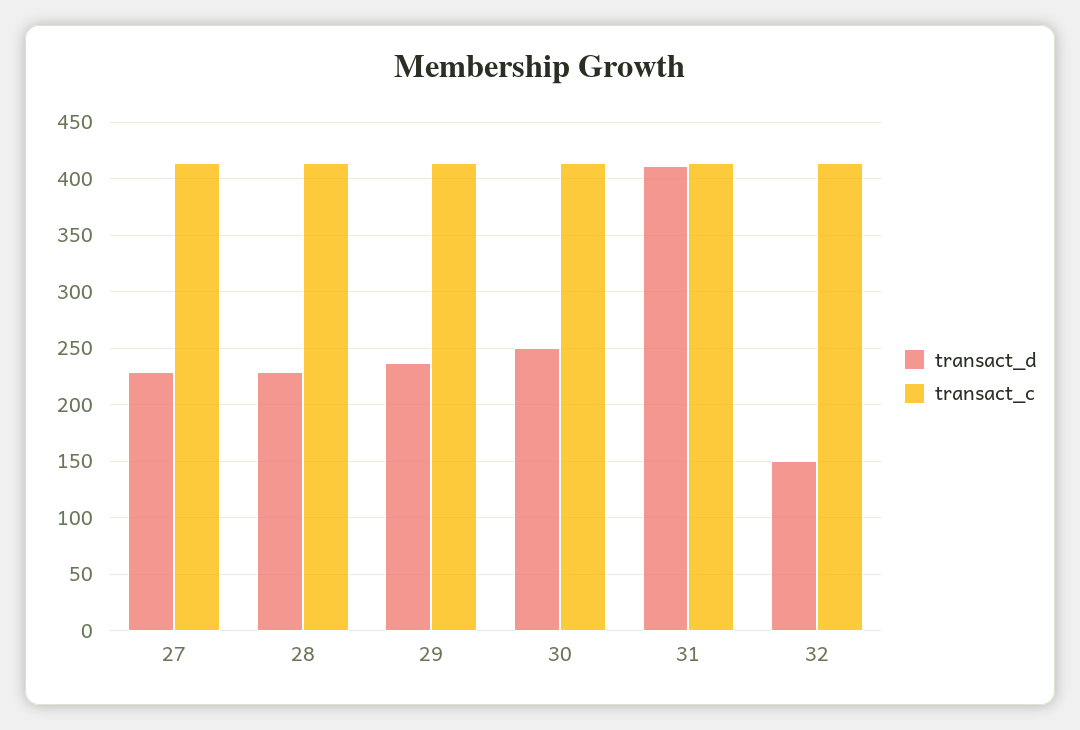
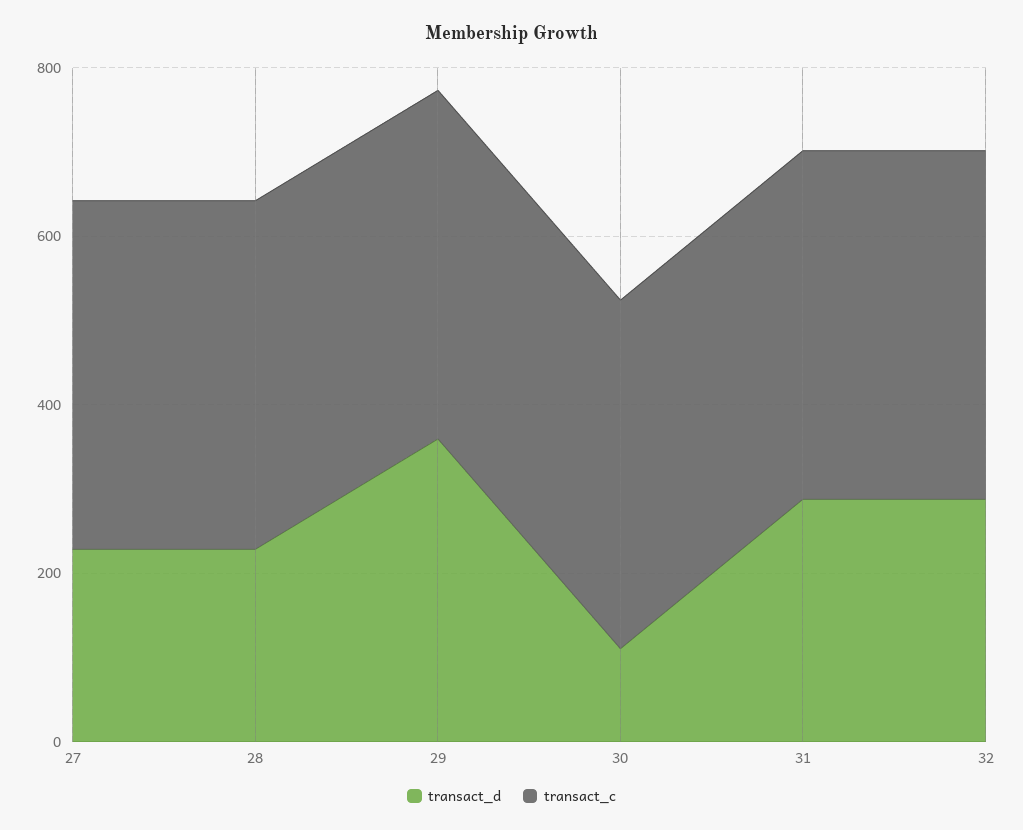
  {
    "transact_d": {
      "27": 230,
      "28": 230,
-     "29": 240,
+     "29": 350,
-     "30": 250,
+     "30": 100,
-     "31": 410,
+     "31": 300,
-     "32": 150
+     "32": 300
    },
    "transact_c": {
      "27": 410,
      "28": 410,
      "29": 410,
      "30": 410,
      "31": 410,
      "32": 410
    }
  }

